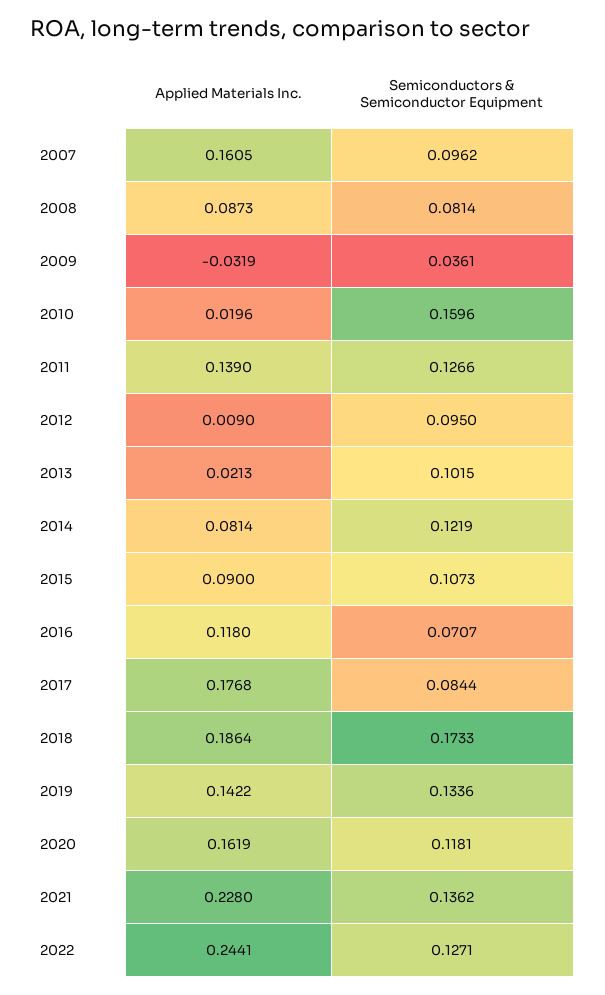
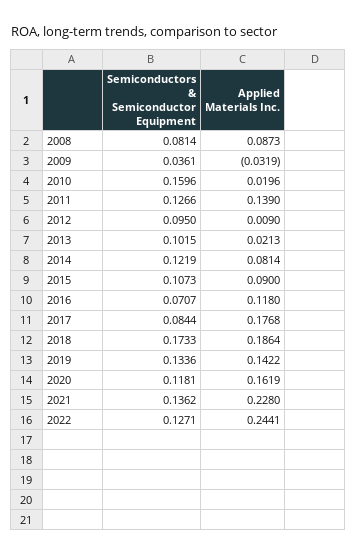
  {
    "Applied Materials Inc.": {
-     "2007": 0.1605,
      "2008": 0.0873,
      "2009": -0.0319,
      "2010": 0.0196,
      "2011": 0.139,
      "2012": 0.009,
      "2013": 0.0213,
      "2014": 0.0814,
      "2015": 0.09,
      "2016": 0.118,
      "2017": 0.1768,
      "2018": 0.1864,
      "2019": 0.1422,
      "2020": 0.1619,
      "2021": 0.228,
      "2022": 0.2441
    },
    "Semiconductors & Semiconductor Equipment": {
-     "2007": 0.0962,
      "2008": 0.0814,
      "2009": 0.0361,
      "2010": 0.1596,
      "2011": 0.1266,
      "2012": 0.095,
      "2013": 0.1015,
      "2014": 0.1219,
      "2015": 0.1073,
      "2016": 0.0707,
      "2017": 0.0844,
      "2018": 0.1733,
      "2019": 0.1336,
      "2020": 0.1181,
      "2021": 0.1362,
      "2022": 0.1271
    }
  }

